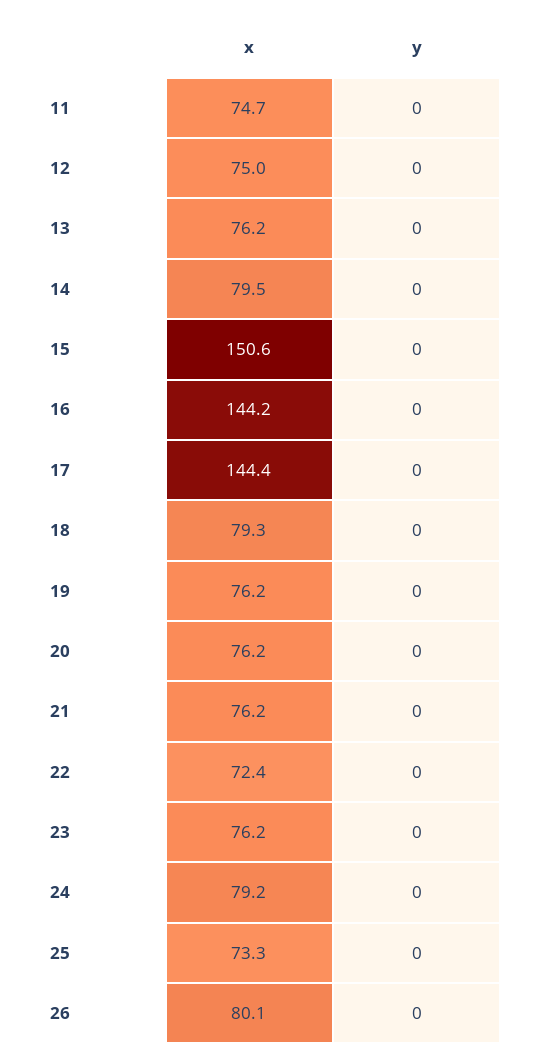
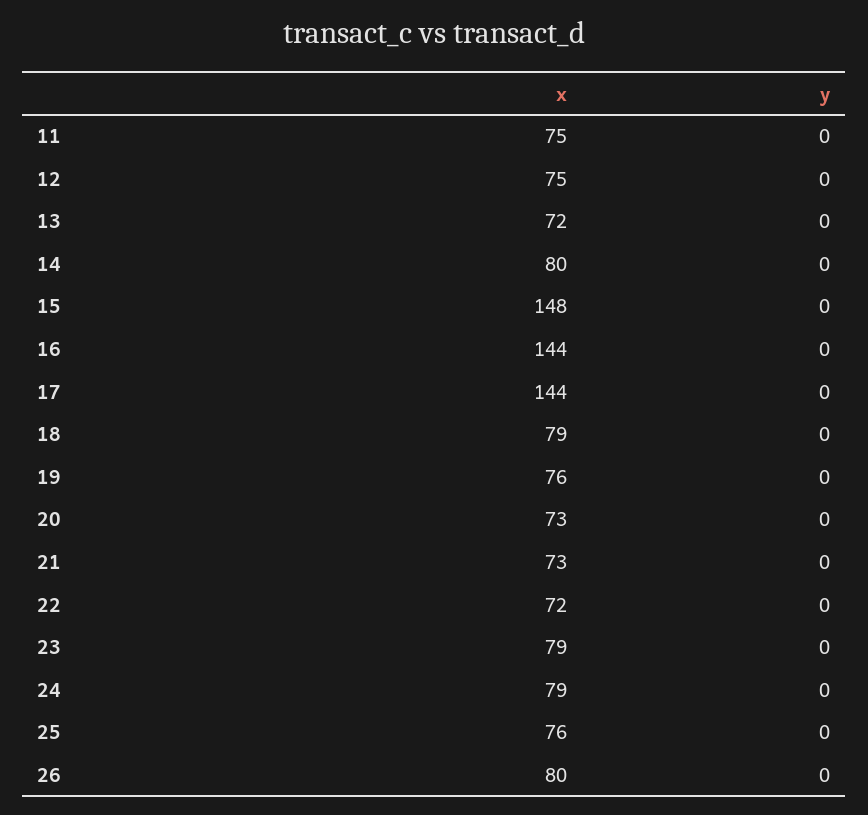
  {
    "x": {
      "11": 74.7,
      "12": 75,
-     "13": 76.2,
+     "13": 72,
      "14": 79.5,
-     "15": 150.6,
+     "15": 148,
      "16": 144.2,
      "17": 144.4,
      "18": 79.3,
      "19": 76.2,
-     "20": 76.2,
+     "20": 73,
-     "21": 76.2,
+     "21": 73,
      "22": 72.4,
-     "23": 76.2,
+     "23": 79,
      "24": 79.2,
-     "25": 73.3,
+     "25": 76,
      "26": 80.1
    },
    "y": {
      "11": 0,
      "12": 0,
      "13": 0,
      "14": 0,
      "15": 0,
      "16": 0,
      "17": 0,
      "18": 0,
      "19": 0,
      "20": 0,
      "21": 0,
      "22": 0,
      "23": 0,
      "24": 0,
      "25": 0,
      "26": 0
    }
  }

